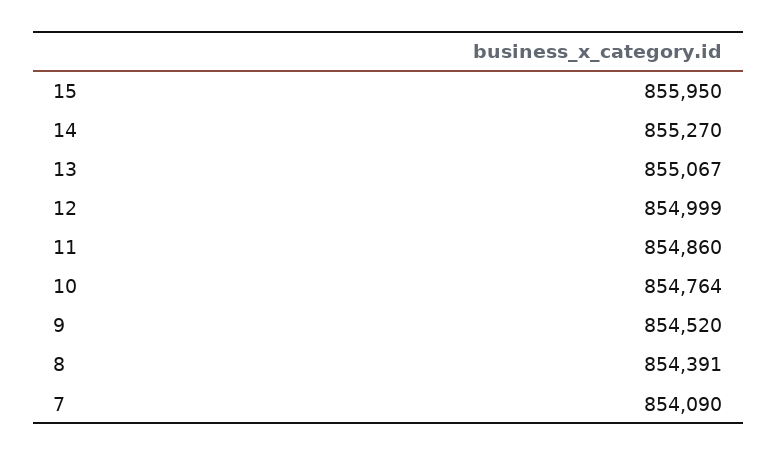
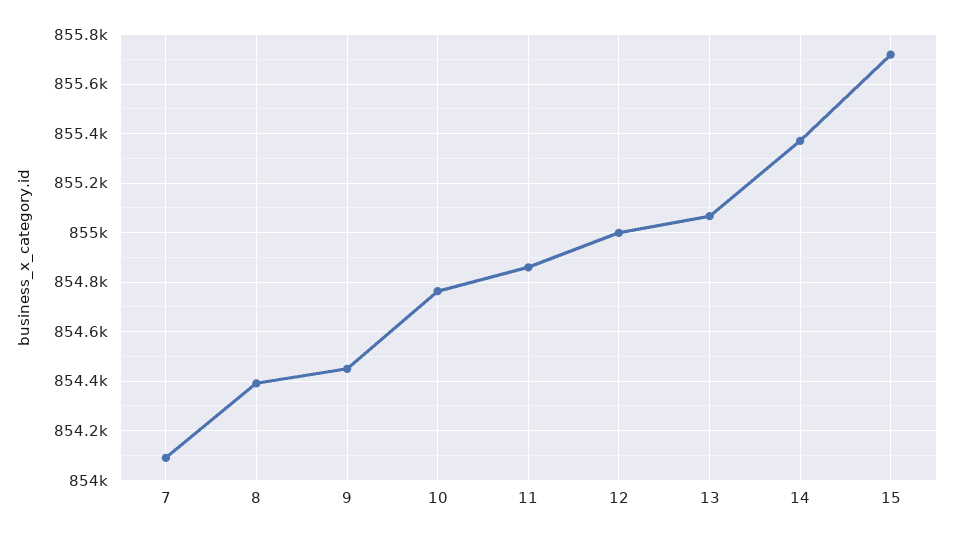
  {
-   "15": 855950,
+   "15": 855725,
-   "14": 855270,
+   "14": 855375,
    "13": 855067,
    "12": 854999,
    "11": 854860,
    "10": 854764,
-   "9": 854520,
+   "9": 854450,
    "8": 854391,
    "7": 854090
  }

